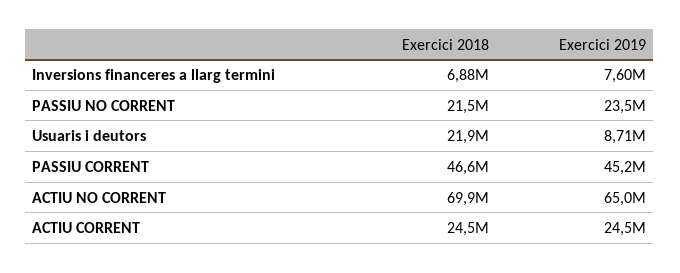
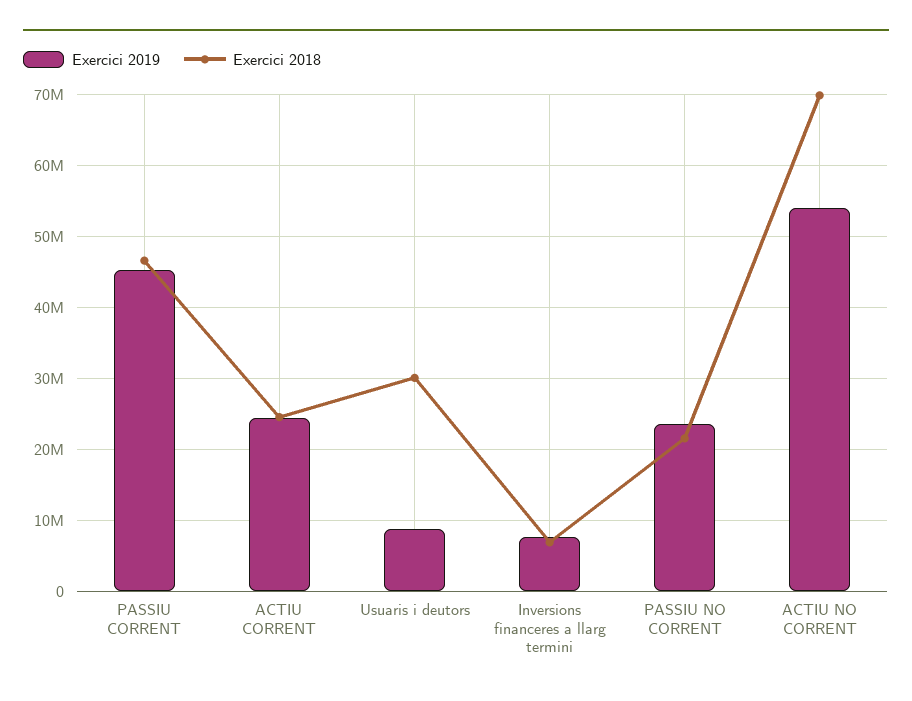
  {
    "Exercici 2018": {
      "Inversions financeres a llarg termini": 6880000,
      "PASSIU NO CORRENT": 21500000,
-     "Usuaris i deutors": 21900000,
+     "Usuaris i deutors": 30000000,
      "PASSIU CORRENT": 46600000,
      "ACTIU NO CORRENT": 69900000,
      "ACTIU CORRENT": 24500000
    },
    "Exercici 2019": {
      "Inversions financeres a llarg termini": 7600000,
      "PASSIU NO CORRENT": 23500000,
      "Usuaris i deutors": 8710000,
      "PASSIU CORRENT": 45200000,
-     "ACTIU NO CORRENT": 65000000,
+     "ACTIU NO CORRENT": 54000000,
      "ACTIU CORRENT": 24500000
    }
  }

